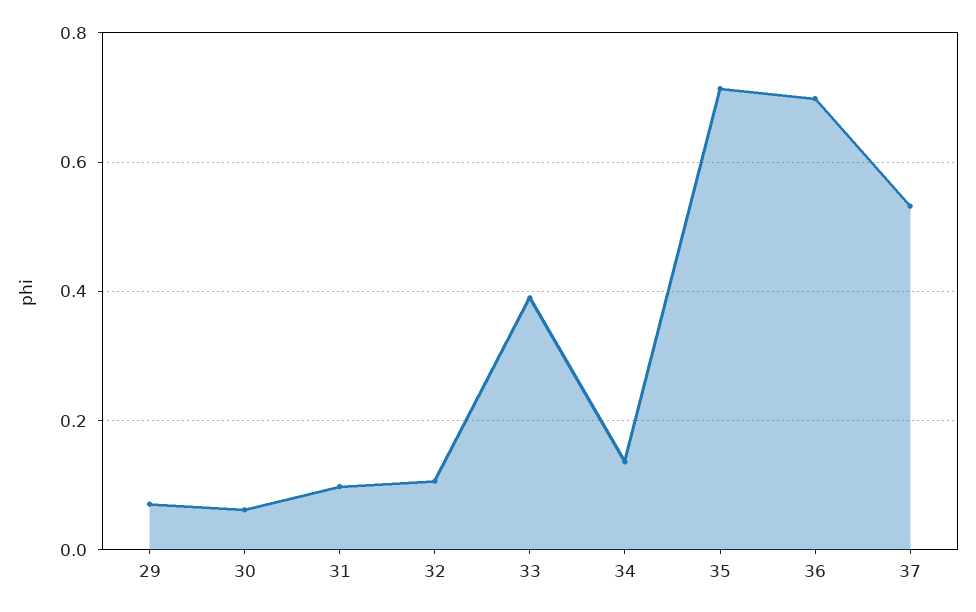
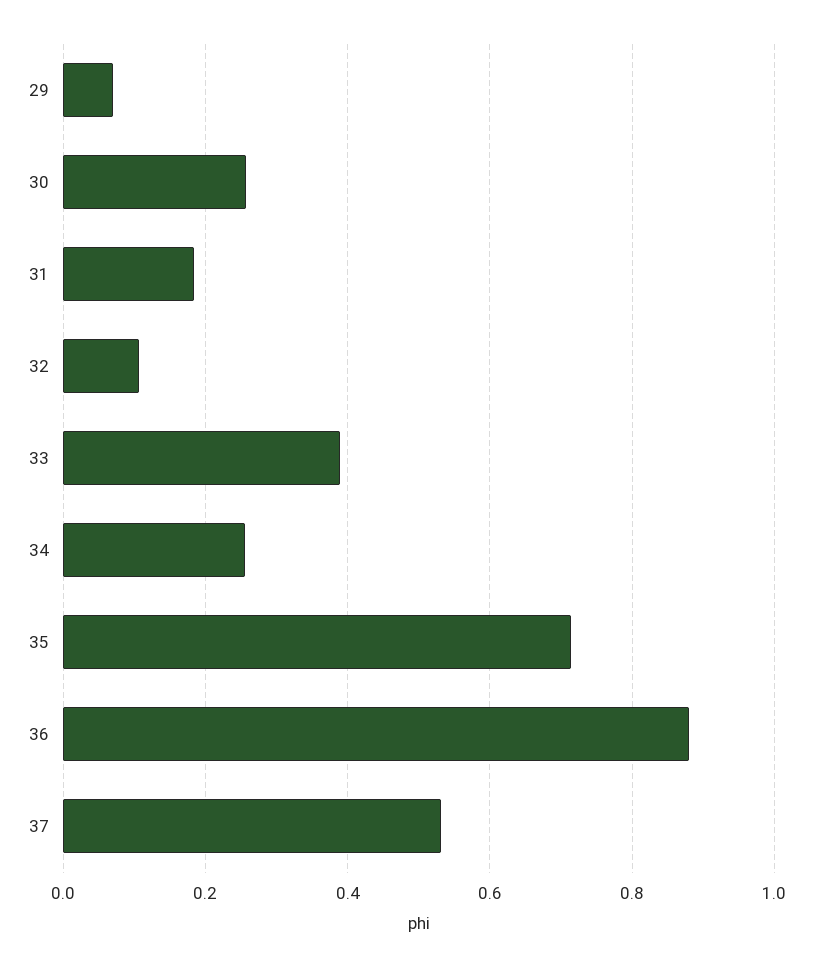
  {
    "29": 0.08,
-   "30": 0.06,
+   "30": 0.26,
-   "31": 0.1,
+   "31": 0.18,
    "32": 0.1,
    "33": 0.38,
-   "34": 0.14,
+   "34": 0.26,
    "35": 0.72,
-   "36": 0.7,
+   "36": 0.88,
    "37": 0.54
  }

